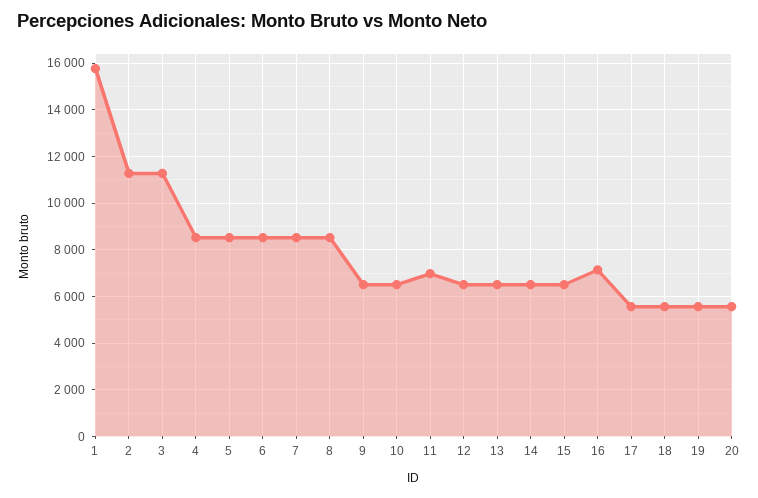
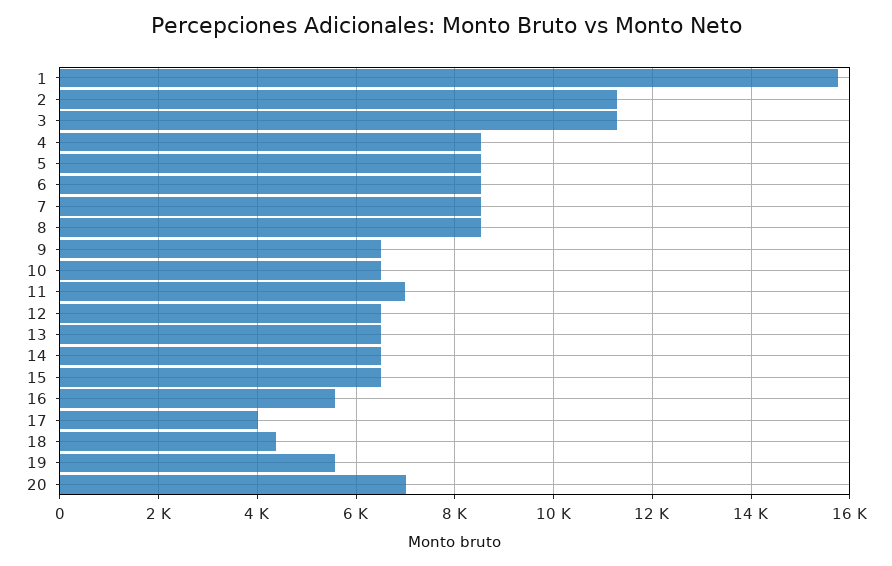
  {
    "1": 15800,
    "2": 11200,
    "3": 11200,
    "4": 8600,
    "5": 8600,
    "6": 8600,
    "7": 8600,
    "8": 8600,
    "9": 6600,
    "10": 6600,
    "11": 7000,
    "12": 6600,
    "13": 6600,
    "14": 6600,
    "15": 6600,
-   "16": 7000,
+   "16": 5600,
-   "17": 5500,
+   "17": 4000,
-   "18": 5500,
+   "18": 4400,
    "19": 5600,
-   "20": 5500
+   "20": 7000
  }

